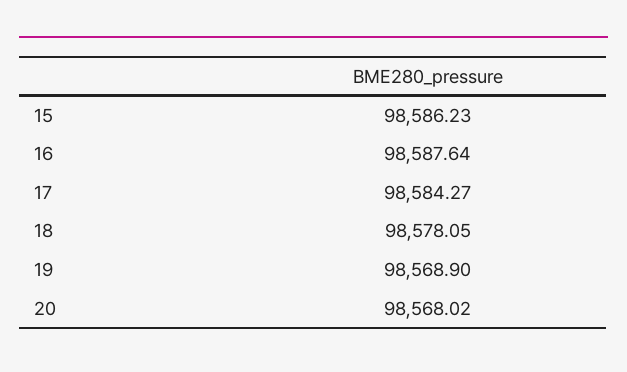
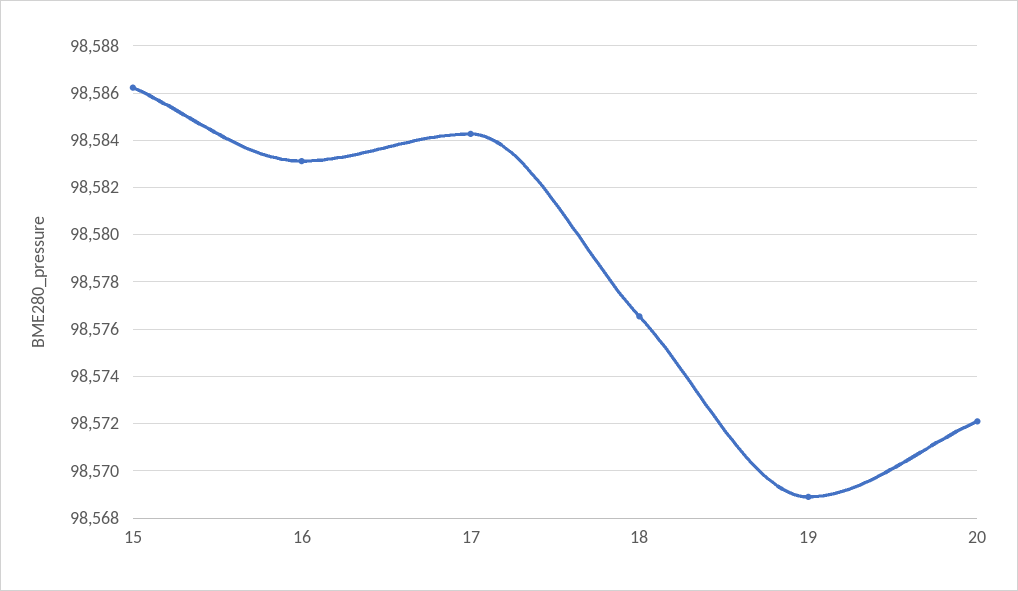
  {
    "15": 98586.23,
-   "16": 98587.64,
+   "16": 98583,
    "17": 98584.27,
-   "18": 98578.05,
+   "18": 98576.5,
    "19": 98568.9,
-   "20": 98568.02
+   "20": 98572
  }

